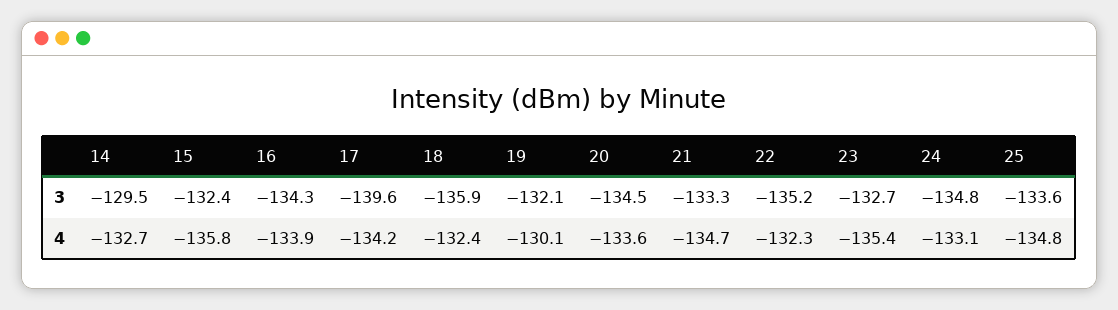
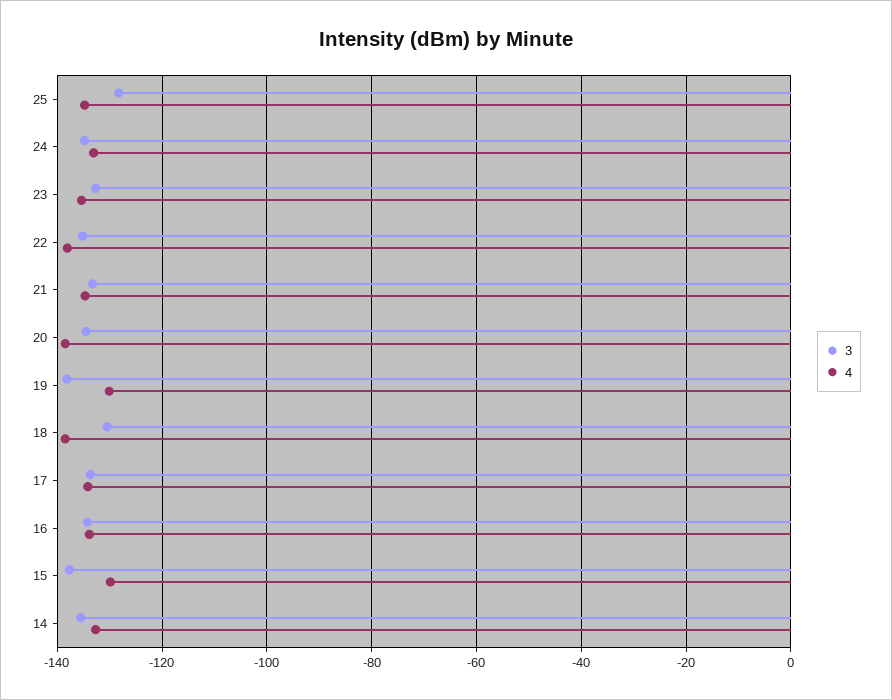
  {
    "3": {
-     "14": -129.5,
+     "14": -136,
-     "15": -132.4,
+     "15": -138,
      "16": -134.3,
-     "17": -139.6,
+     "17": -134,
-     "18": -135.9,
+     "18": -130,
-     "19": -132.1,
+     "19": -138,
      "20": -134.5,
      "21": -133.3,
      "22": -135.2,
      "23": -132.7,
      "24": -134.8,
-     "25": -133.6
+     "25": -128
    },
    "4": {
      "14": -132.7,
-     "15": -135.8,
+     "15": -130,
      "16": -133.9,
      "17": -134.2,
-     "18": -132.4,
+     "18": -138,
      "19": -130.1,
-     "20": -133.6,
+     "20": -138,
      "21": -134.7,
-     "22": -132.3,
+     "22": -138,
      "23": -135.4,
      "24": -133.1,
      "25": -134.8
    }
  }

